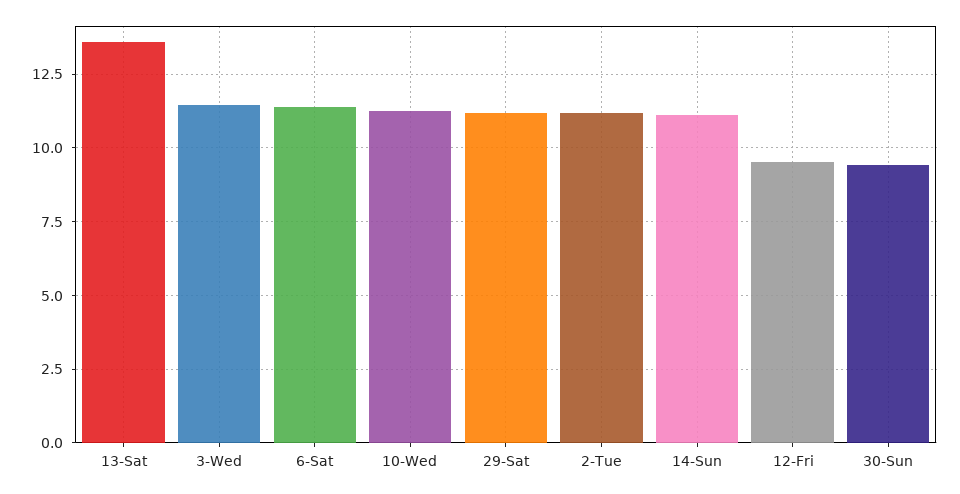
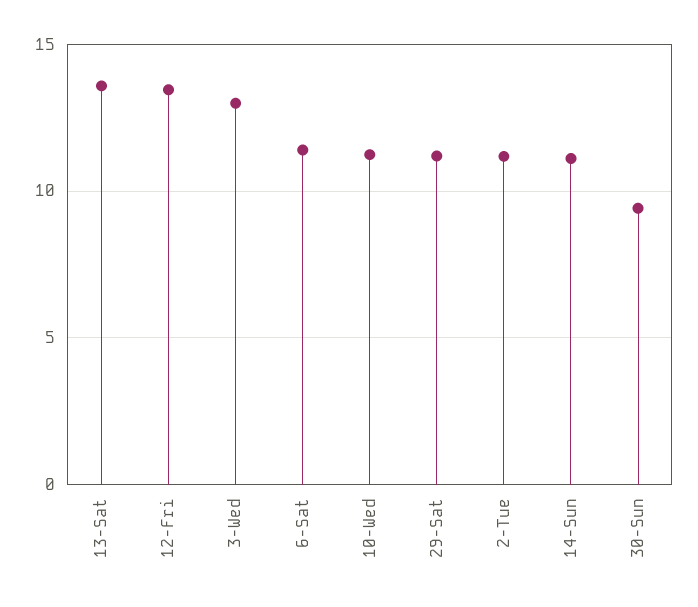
  {
    "13-Sat": 13.5,
-   "3-Wed": 11.5,
+   "3-Wed": 13,
    "6-Sat": 11.5,
    "10-Wed": 11.25,
    "29-Sat": 11.25,
    "2-Tue": 11.25,
    "14-Sun": 11,
-   "12-Fri": 9.5,
+   "12-Fri": 13.5,
    "30-Sun": 9.5
  }

